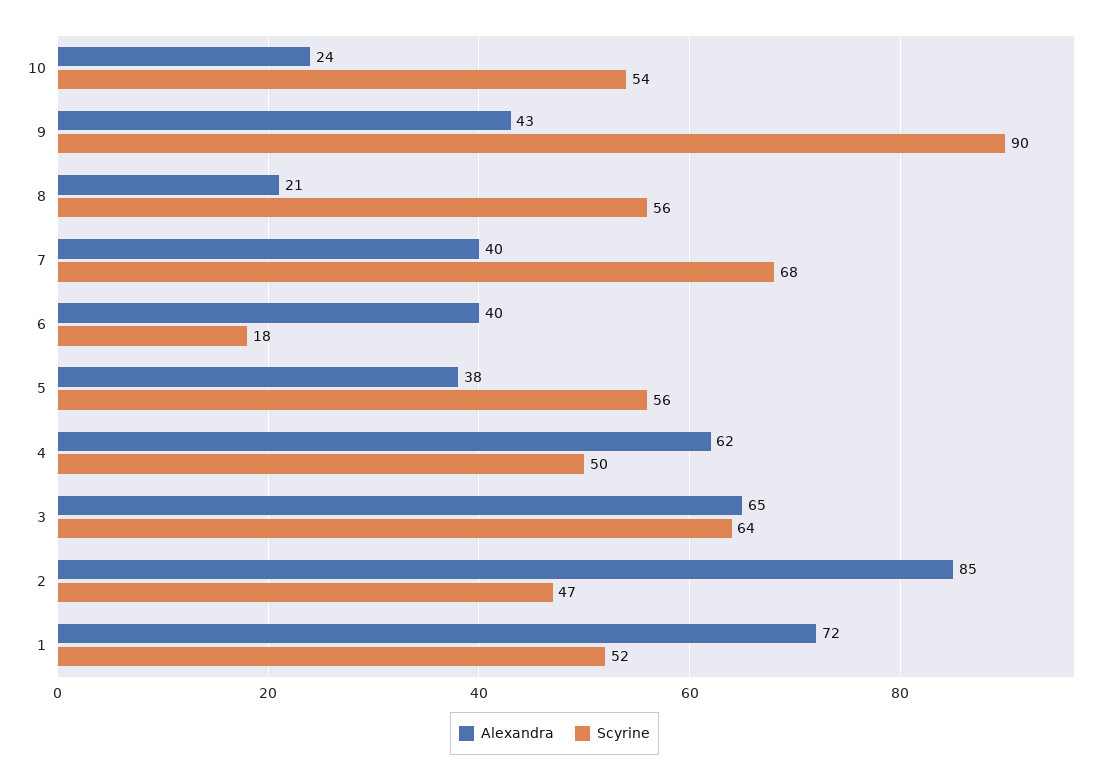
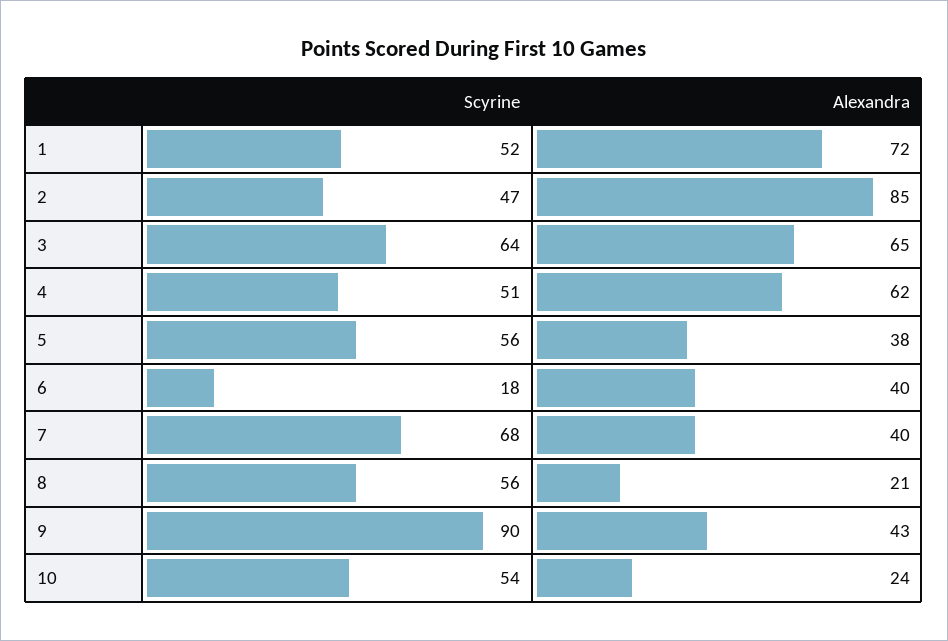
  {
    "Alexandra": {
      "10": 24,
      "9": 43,
      "8": 21,
      "7": 40,
      "6": 40,
      "5": 38,
      "4": 62,
      "3": 65,
      "2": 85,
      "1": 72
    },
    "Scyrine": {
      "10": 54,
      "9": 90,
      "8": 56,
      "7": 68,
      "6": 18,
      "5": 56,
-     "4": 50,
+     "4": 51,
      "3": 64,
      "2": 47,
      "1": 52
    }
  }

